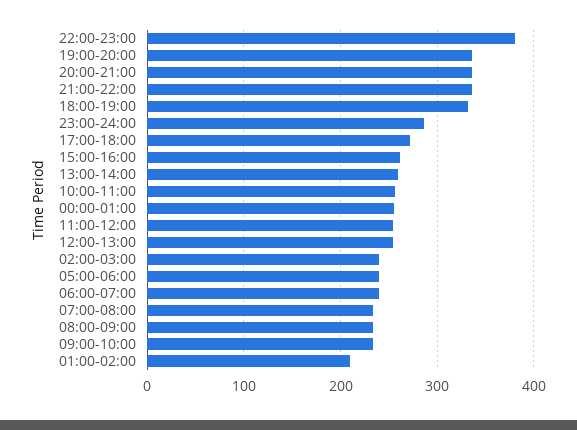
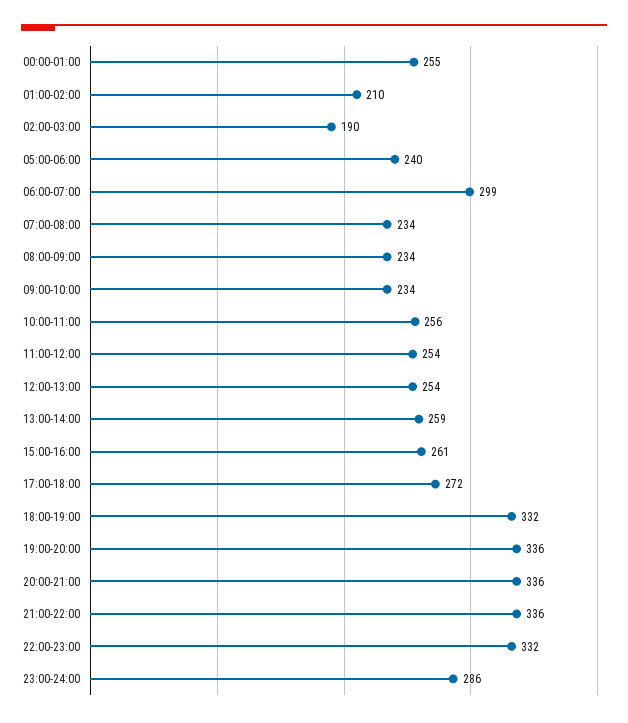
  {
-   "22:00-23:00": 380,
+   "22:00-23:00": 332,
    "19:00-20:00": 336,
    "20:00-21:00": 336,
    "21:00-22:00": 336,
    "18:00-19:00": 332,
    "23:00-24:00": 286,
    "17:00-18:00": 272,
    "15:00-16:00": 261,
    "13:00-14:00": 259,
    "10:00-11:00": 256,
    "00:00-01:00": 255,
    "11:00-12:00": 254,
    "12:00-13:00": 254,
-   "02:00-03:00": 240,
+   "02:00-03:00": 190,
    "05:00-06:00": 240,
-   "06:00-07:00": 240,
+   "06:00-07:00": 299,
    "07:00-08:00": 234,
    "08:00-09:00": 234,
    "09:00-10:00": 234,
    "01:00-02:00": 210
  }

